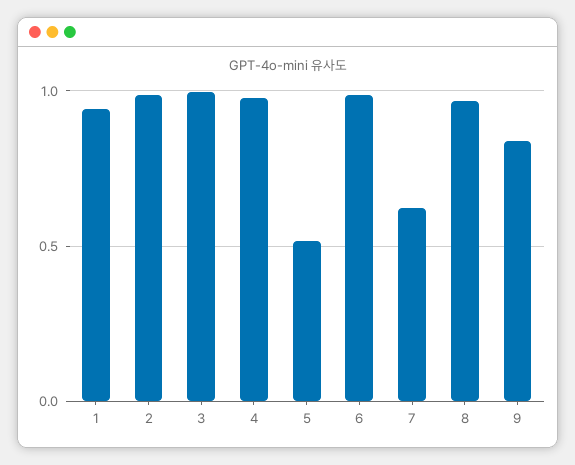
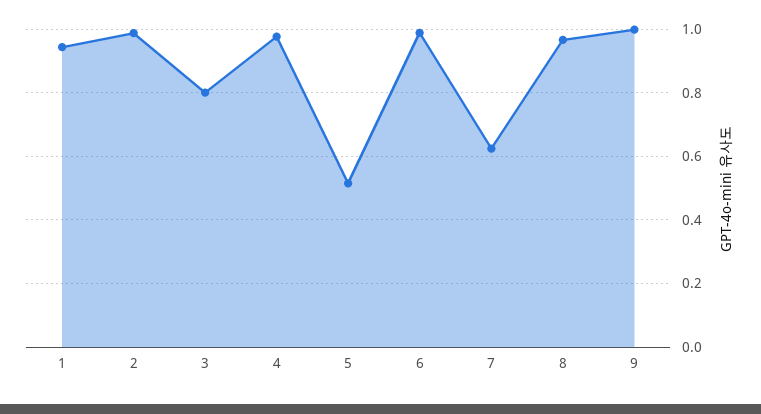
  {
    "1": 0.94,
    "2": 0.98,
-   "3": 1,
+   "3": 0.8,
    "4": 0.98,
    "5": 0.52,
    "6": 0.98,
    "7": 0.62,
    "8": 0.96,
-   "9": 0.85
+   "9": 1
  }

